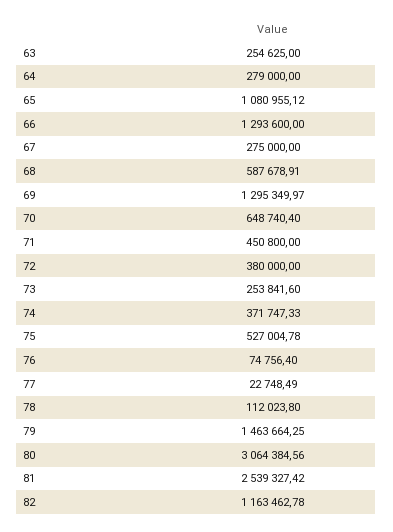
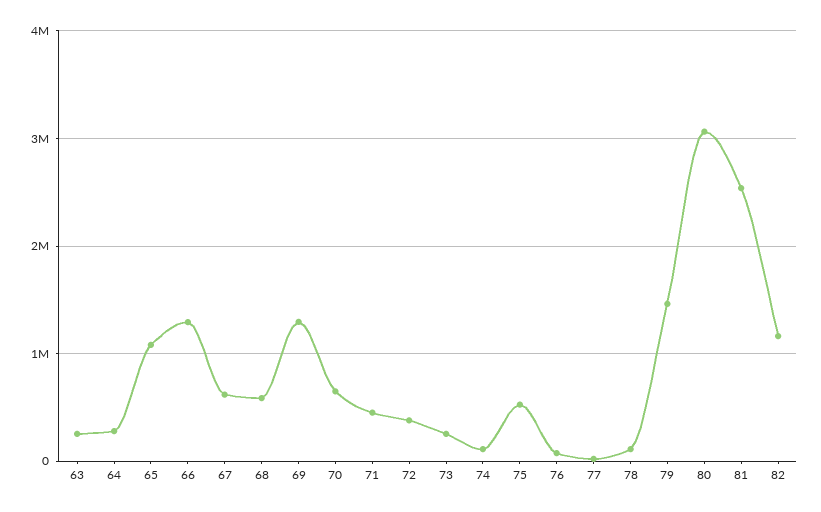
  {
    "63": 254625,
    "64": 279000,
    "65": 1080955.12,
    "66": 1293600,
-   "67": 275000,
+   "67": 600000,
    "68": 587678.91,
    "69": 1295349.97,
    "70": 648740.4,
    "71": 450800,
    "72": 380000,
    "73": 253841.6,
-   "74": 371747.33,
+   "74": 100000,
    "75": 527004.78,
    "76": 74756.4,
    "77": 22748.49,
    "78": 112023.8,
    "79": 1463664.25,
    "80": 3064384.56,
    "81": 2539327.42,
    "82": 1163462.78
  }

